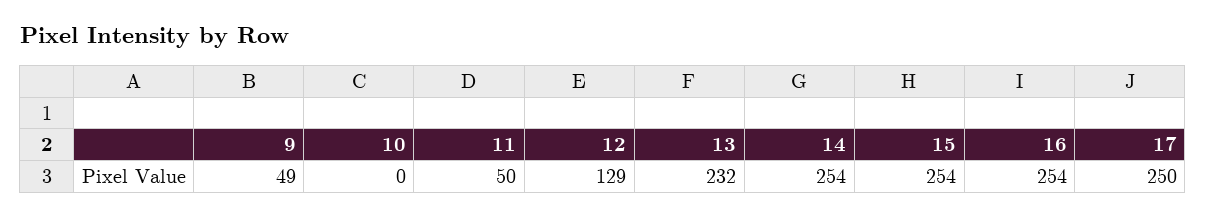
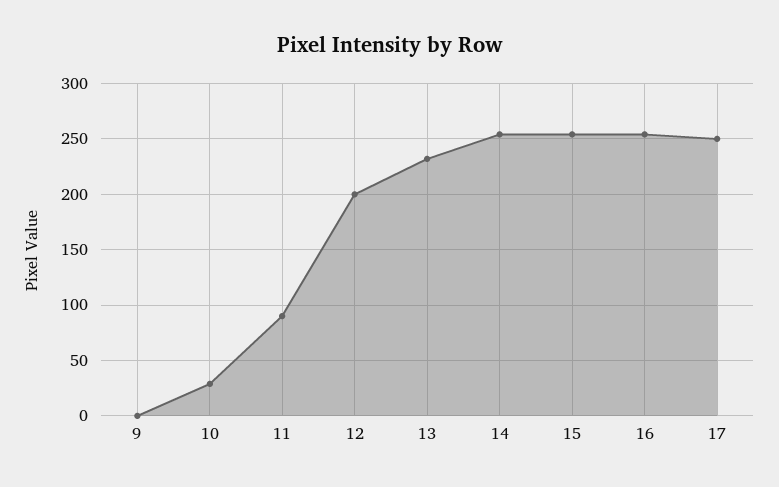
  {
-   "9": 49,
+   "9": 0,
-   "10": 0,
+   "10": 30,
-   "11": 50,
+   "11": 90,
-   "12": 129,
+   "12": 200,
    "13": 232,
    "14": 254,
    "15": 254,
    "16": 254,
    "17": 250
  }

